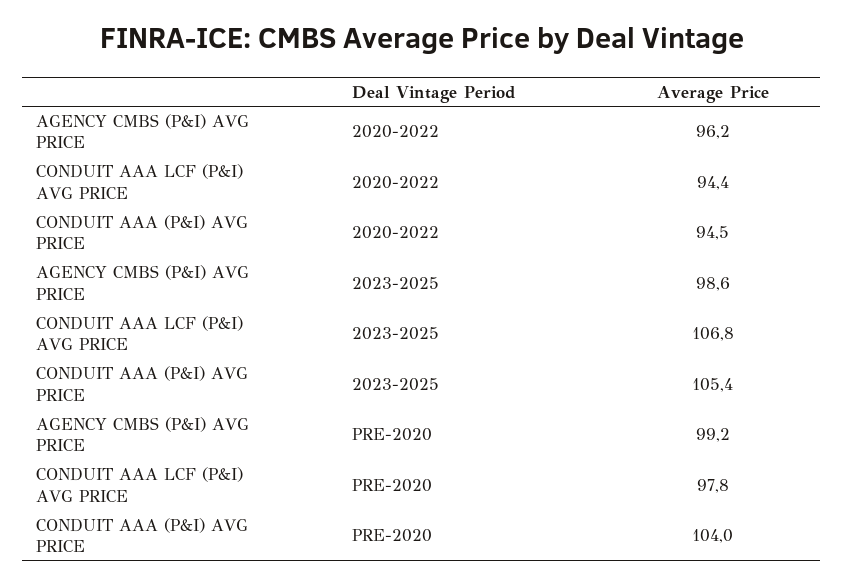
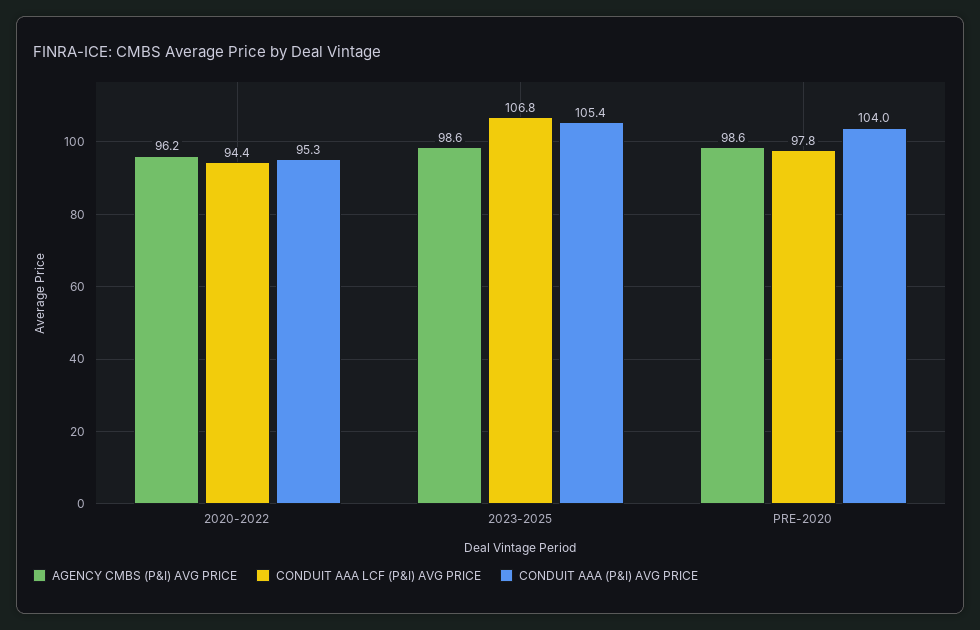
  {
    "AGENCY CMBS (P&I) AVG PRICE": {
      "2020-2022": 96.2,
      "2023-2025": 98.6,
-     "PRE-2020": 99.2
+     "PRE-2020": 98.6
    },
    "CONDUIT AAA LCF (P&I) AVG PRICE": {
      "2020-2022": 94.4,
      "2023-2025": 106.8,
      "PRE-2020": 97.8
    },
    "CONDUIT AAA (P&I) AVG PRICE": {
-     "2020-2022": 94.5,
+     "2020-2022": 95.3,
      "2023-2025": 105.4,
      "PRE-2020": 104
    }
  }

